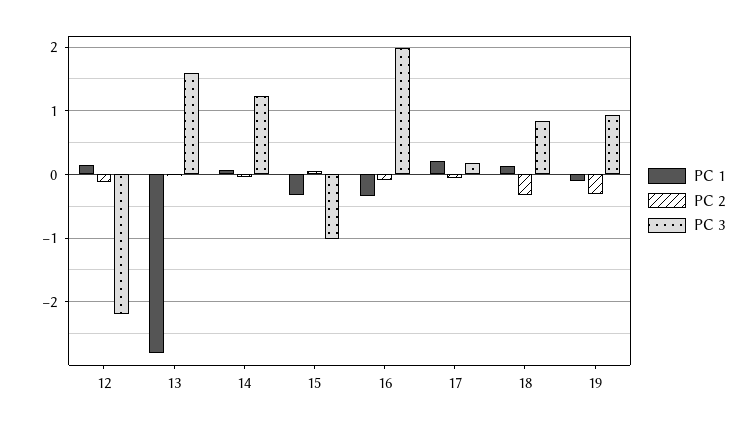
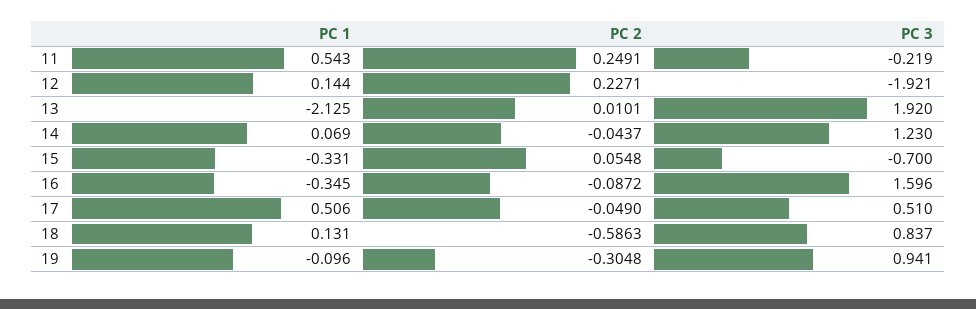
  {
    "PC 1": {
      "12": 0.144,
-     "13": -2.8,
+     "13": -2.125,
      "14": 0.069,
      "15": -0.331,
      "16": -0.345,
-     "17": 0.2,
+     "17": 0.506,
      "18": 0.131,
-     "19": -0.096
+     "19": -0.096,
+     "11": 0.543
    },
    "PC 2": {
-     "12": -0.1,
+     "12": 0.2271,
      "13": 0.0101,
      "14": -0.0437,
      "15": 0.0548,
      "16": -0.0872,
      "17": -0.049,
-     "18": -0.3,
+     "18": -0.5863,
-     "19": -0.3048
+     "19": -0.3048,
+     "11": 0.2491
    },
    "PC 3": {
-     "12": -2.2,
+     "12": -1.921,
-     "13": 1.6,
+     "13": 1.92,
      "14": 1.23,
-     "15": -1,
+     "15": -0.7,
-     "16": 2,
+     "16": 1.596,
-     "17": 0.2,
+     "17": 0.51,
      "18": 0.837,
-     "19": 0.941
+     "19": 0.941,
+     "11": -0.219
    }
  }

